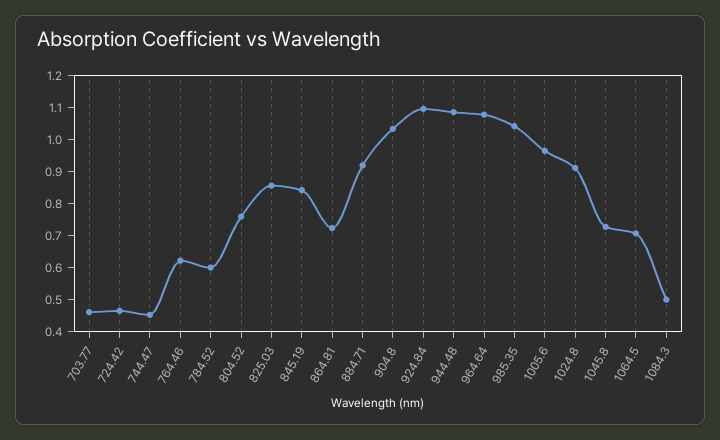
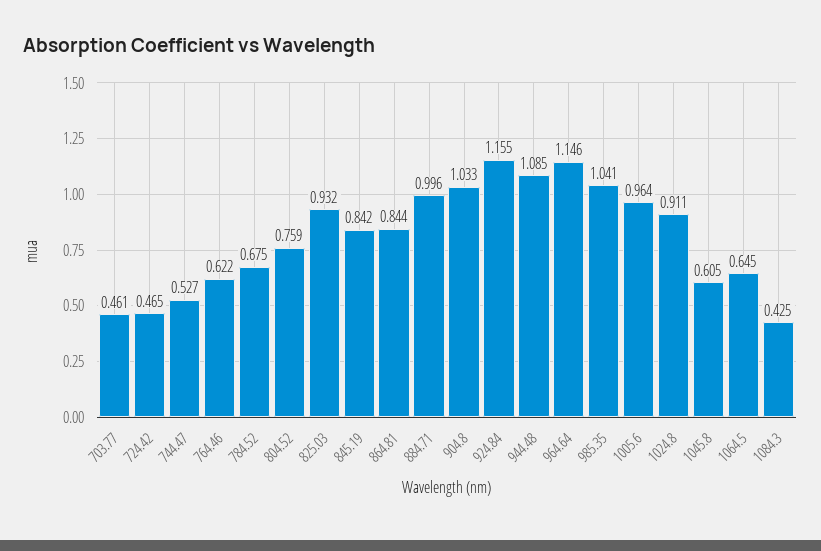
  {
    "703.77": 0.461,
    "724.42": 0.465,
-   "744.47": 0.45,
+   "744.47": 0.527,
    "764.46": 0.622,
-   "784.52": 0.6,
+   "784.52": 0.675,
    "804.52": 0.759,
-   "825.03": 0.85,
+   "825.03": 0.932,
    "845.19": 0.842,
-   "864.81": 0.725,
+   "864.81": 0.844,
-   "884.71": 0.925,
+   "884.71": 0.996,
    "904.8": 1.033,
-   "924.84": 1.1,
+   "924.84": 1.155,
    "944.48": 1.085,
-   "964.64": 1.075,
+   "964.64": 1.146,
    "985.35": 1.041,
    "1005.6": 0.964,
    "1024.8": 0.911,
-   "1045.8": 0.725,
+   "1045.8": 0.605,
-   "1064.5": 0.7,
+   "1064.5": 0.645,
-   "1084.3": 0.5
+   "1084.3": 0.425
  }

